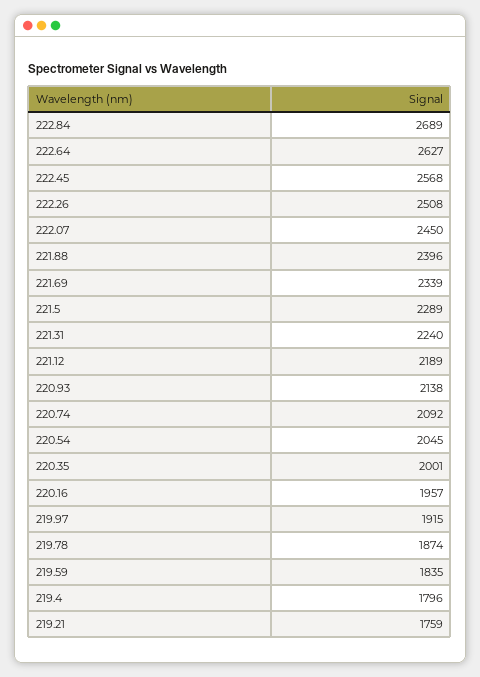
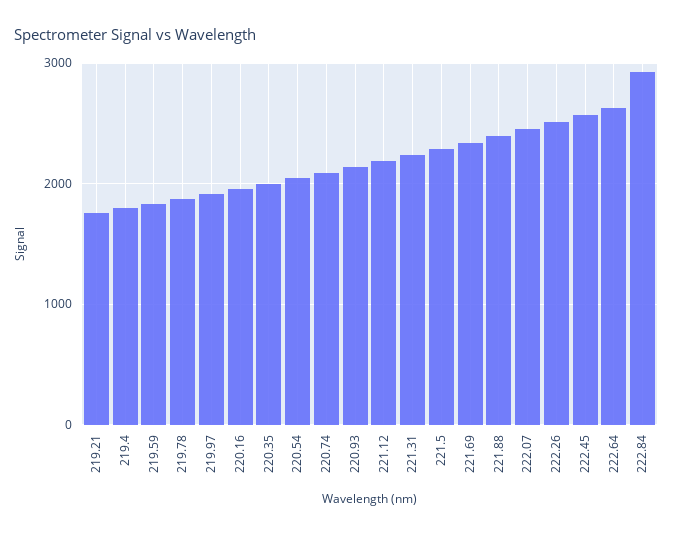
  {
-   "222.84": 2689,
+   "222.84": 2900,
    "222.64": 2627,
    "222.45": 2568,
    "222.26": 2508,
    "222.07": 2450,
    "221.88": 2396,
    "221.69": 2339,
    "221.5": 2289,
    "221.31": 2240,
    "221.12": 2189,
    "220.93": 2138,
    "220.74": 2092,
    "220.54": 2045,
    "220.35": 2001,
    "220.16": 1957,
    "219.97": 1915,
    "219.78": 1874,
    "219.59": 1835,
    "219.4": 1796,
    "219.21": 1759
  }

